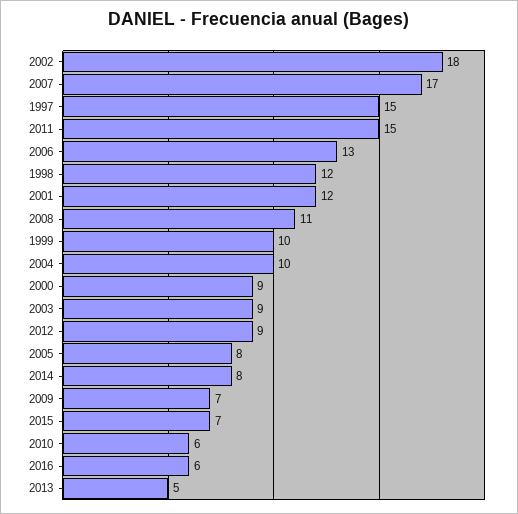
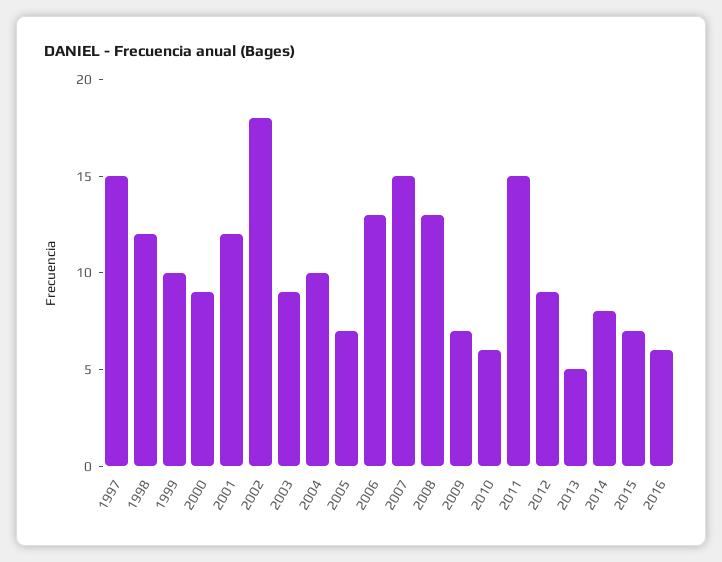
  {
    "2002": 18,
-   "2007": 17,
+   "2007": 15,
    "1997": 15,
    "2011": 15,
    "2006": 13,
    "1998": 12,
    "2001": 12,
-   "2008": 11,
+   "2008": 13,
    "1999": 10,
    "2004": 10,
    "2000": 9,
    "2003": 9,
    "2012": 9,
-   "2005": 8,
+   "2005": 7,
    "2014": 8,
    "2009": 7,
    "2015": 7,
    "2010": 6,
    "2016": 6,
    "2013": 5
  }

